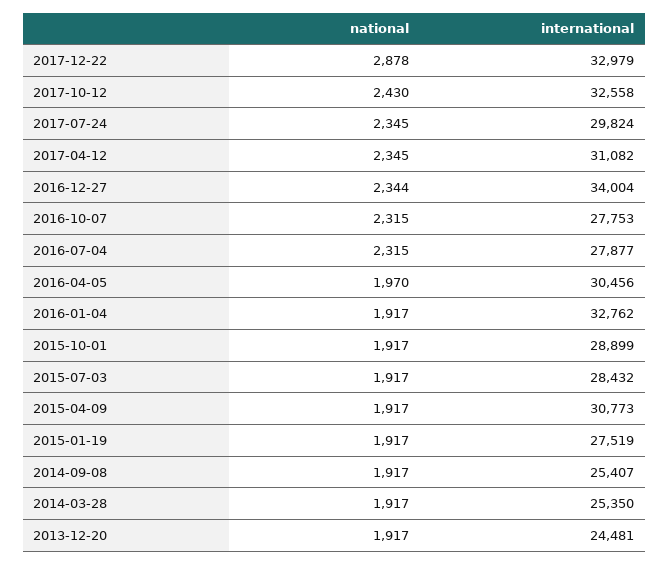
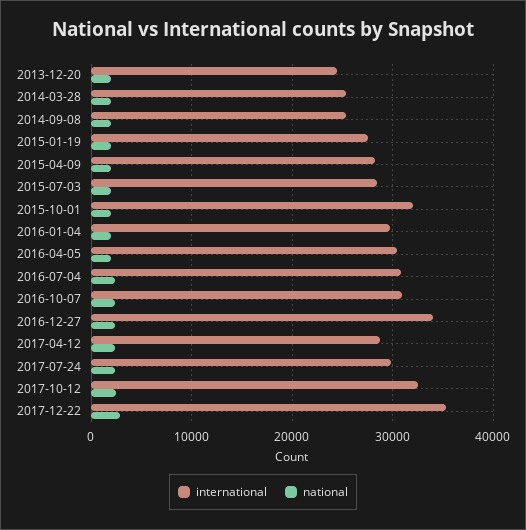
  {
    "national": {
      "2017-12-22": 2878,
      "2017-10-12": 2430,
      "2017-07-24": 2345,
      "2017-04-12": 2345,
      "2016-12-27": 2344,
      "2016-10-07": 2315,
      "2016-07-04": 2315,
      "2016-04-05": 1970,
      "2016-01-04": 1917,
      "2015-10-01": 1917,
      "2015-07-03": 1917,
      "2015-04-09": 1917,
      "2015-01-19": 1917,
      "2014-09-08": 1917,
      "2014-03-28": 1917,
      "2013-12-20": 1917
    },
    "international": {
-     "2017-12-22": 32979,
+     "2017-12-22": 35000,
      "2017-10-12": 32558,
      "2017-07-24": 29824,
-     "2017-04-12": 31082,
+     "2017-04-12": 29000,
      "2016-12-27": 34004,
-     "2016-10-07": 27753,
+     "2016-10-07": 31000,
-     "2016-07-04": 27877,
+     "2016-07-04": 31000,
      "2016-04-05": 30456,
-     "2016-01-04": 32762,
+     "2016-01-04": 30000,
-     "2015-10-01": 28899,
+     "2015-10-01": 32000,
      "2015-07-03": 28432,
-     "2015-04-09": 30773,
+     "2015-04-09": 28000,
      "2015-01-19": 27519,
      "2014-09-08": 25407,
      "2014-03-28": 25350,
      "2013-12-20": 24481
    }
  }

